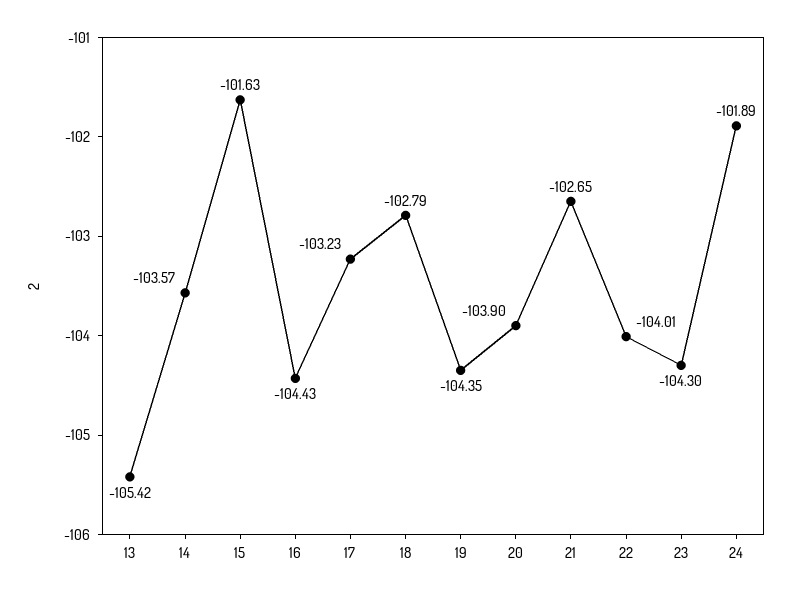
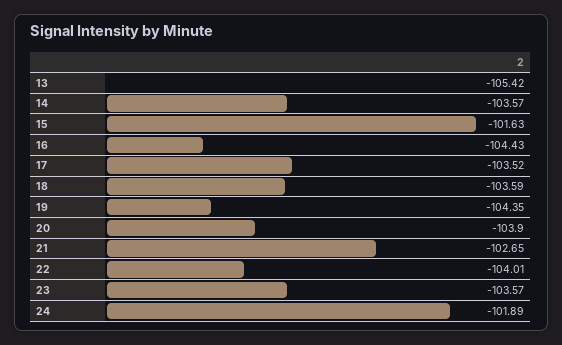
  {
    "13": -105.42,
    "14": -103.57,
    "15": -101.63,
    "16": -104.43,
-   "17": -103.23,
+   "17": -103.52,
-   "18": -102.79,
+   "18": -103.59,
    "19": -104.35,
    "20": -103.9,
    "21": -102.65,
    "22": -104.01,
-   "23": -104.3,
+   "23": -103.57,
    "24": -101.89
  }

